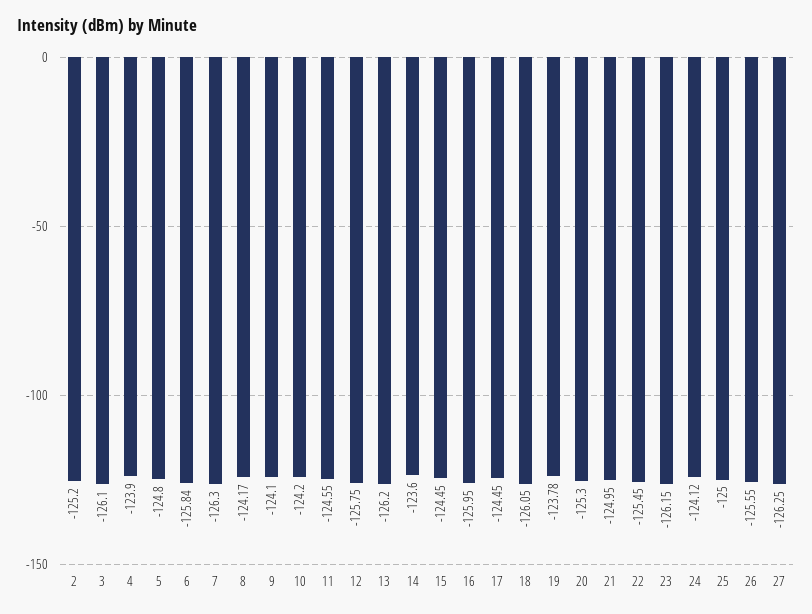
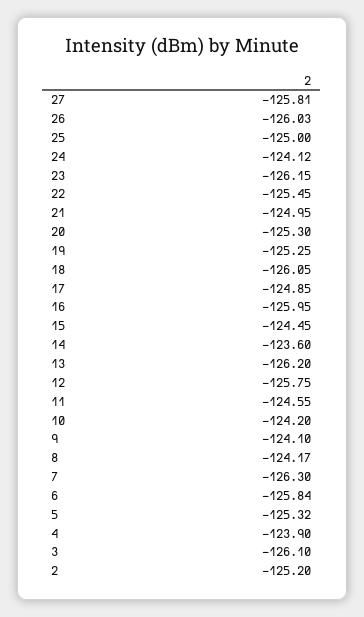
  {
    "2": -125.2,
    "3": -126.1,
    "4": -123.9,
-   "5": -124.8,
+   "5": -125.32,
    "6": -125.84,
    "7": -126.3,
    "8": -124.17,
    "9": -124.1,
    "10": -124.2,
    "11": -124.55,
    "12": -125.75,
    "13": -126.2,
    "14": -123.6,
    "15": -124.45,
    "16": -125.95,
-   "17": -124.45,
+   "17": -124.85,
    "18": -126.05,
-   "19": -123.78,
+   "19": -125.25,
    "20": -125.3,
    "21": -124.95,
    "22": -125.45,
    "23": -126.15,
    "24": -124.12,
    "25": -125,
-   "26": -125.55,
+   "26": -126.03,
-   "27": -126.25
+   "27": -125.81
  }

